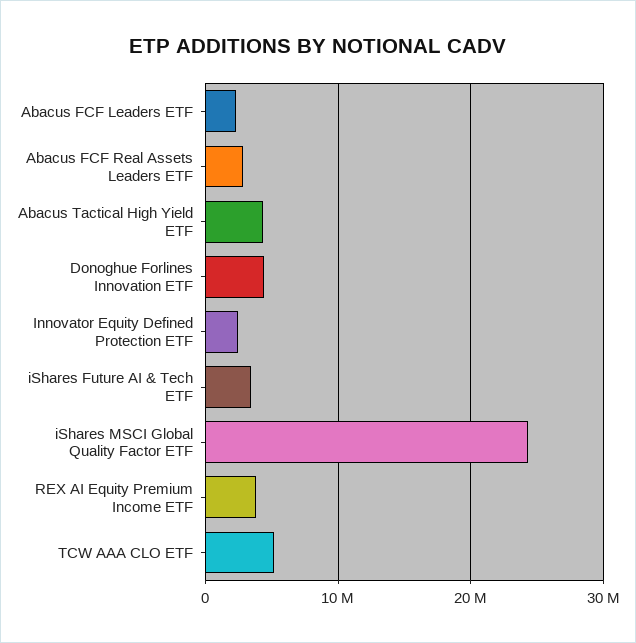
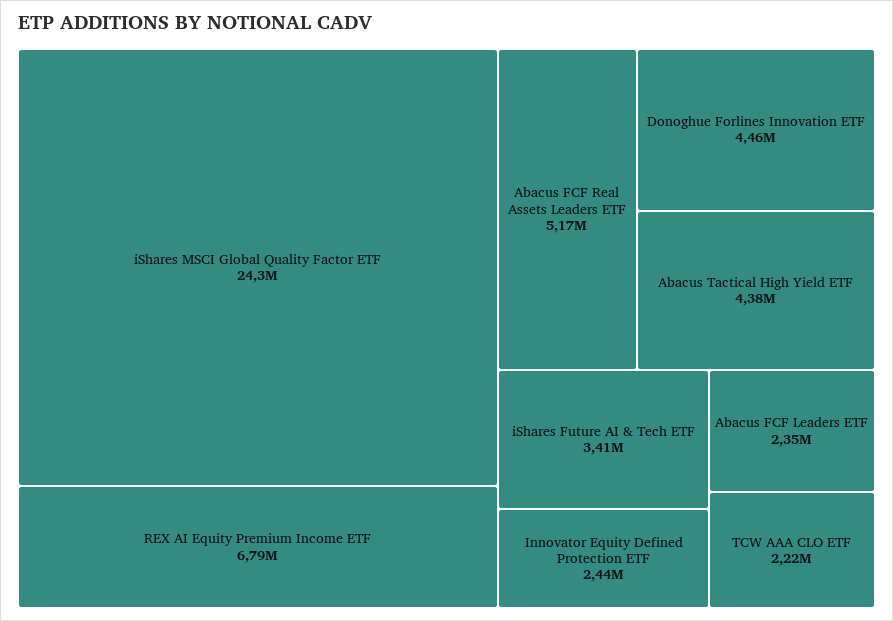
  {
    "Abacus FCF Leaders ETF": 2350000,
-   "Abacus FCF Real Assets Leaders ETF": 3000000,
+   "Abacus FCF Real Assets Leaders ETF": 5170000,
    "Abacus Tactical High Yield ETF": 4380000,
    "Donoghue Forlines Innovation ETF": 4460000,
    "Innovator Equity Defined Protection ETF": 2440000,
    "iShares Future AI & Tech ETF": 3410000,
    "iShares MSCI Global Quality Factor ETF": 24300000,
-   "REX AI Equity Premium Income ETF": 4000000,
+   "REX AI Equity Premium Income ETF": 6790000,
-   "TCW AAA CLO ETF": 5000000
+   "TCW AAA CLO ETF": 2220000
  }

